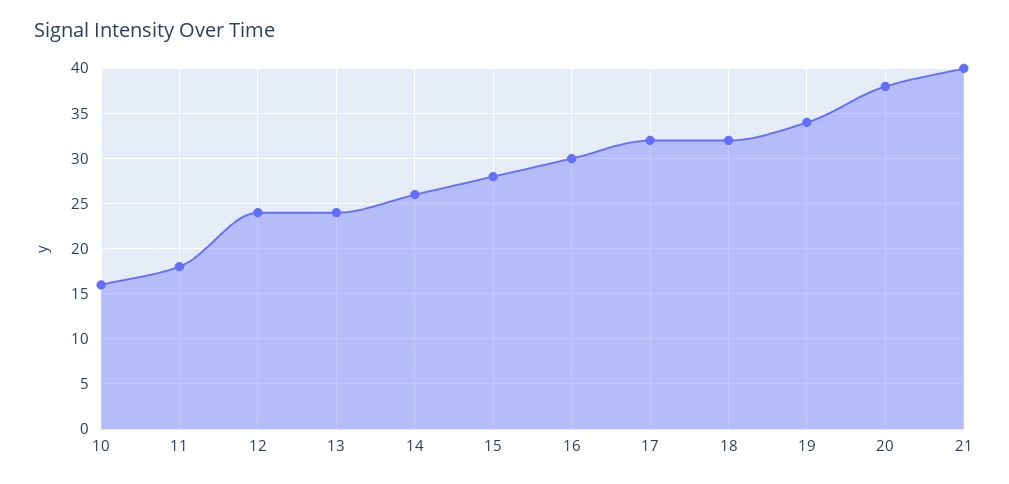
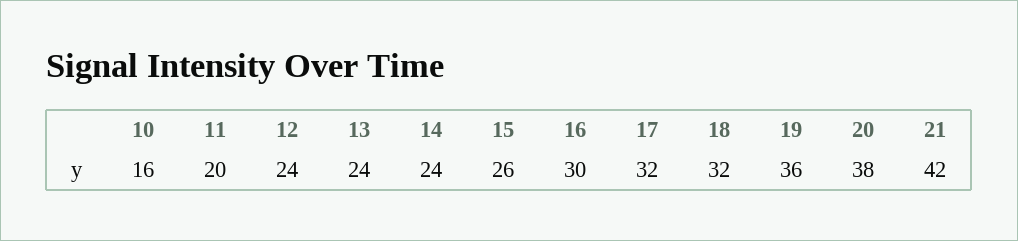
  {
    "10": 16,
-   "11": 18,
+   "11": 20,
    "12": 24,
    "13": 24,
-   "14": 26,
+   "14": 24,
-   "15": 28,
+   "15": 26,
    "16": 30,
    "17": 32,
    "18": 32,
-   "19": 34,
+   "19": 36,
    "20": 38,
-   "21": 40
+   "21": 42
  }

